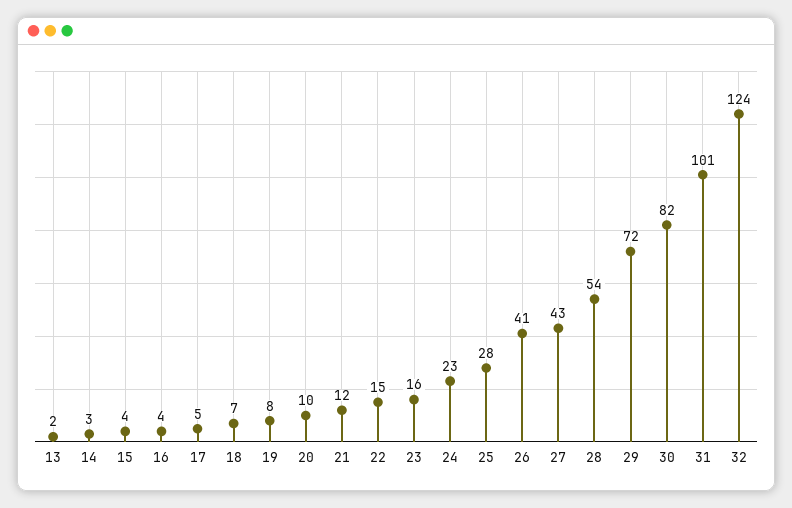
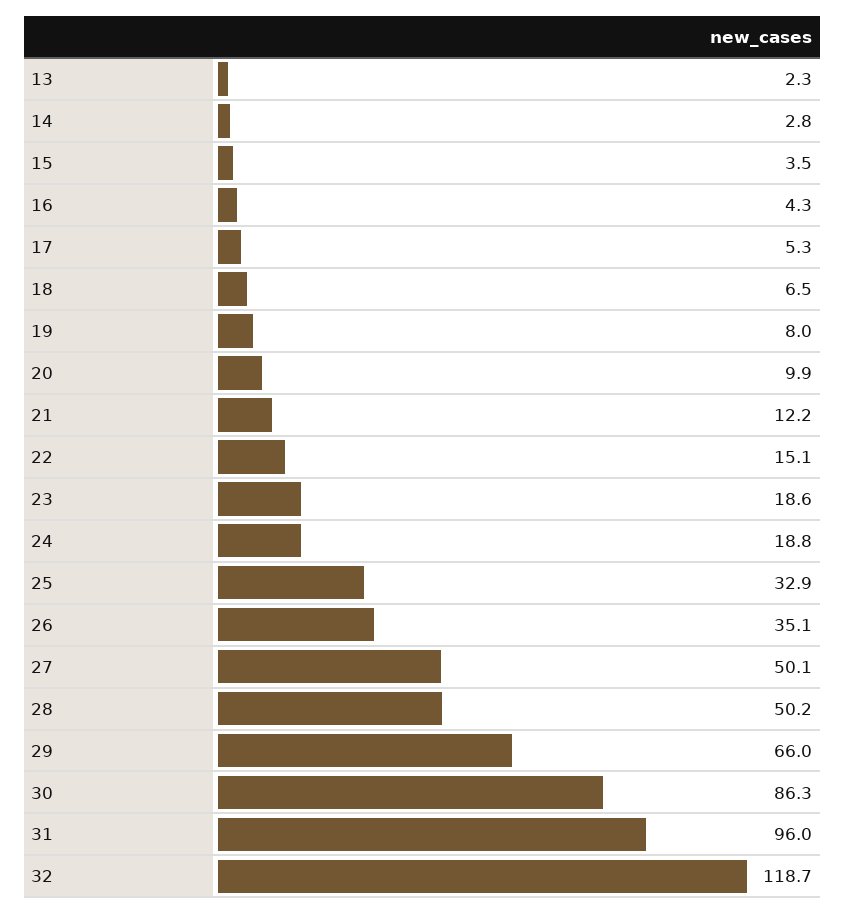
  {
    "13": 2.3,
    "14": 2.8,
    "15": 3.5,
    "16": 4.3,
    "17": 5.3,
    "18": 6.5,
    "19": 8,
    "20": 9.9,
    "21": 12.2,
    "22": 15.1,
-   "23": 16,
+   "23": 18.6,
-   "24": 23,
+   "24": 18.8,
-   "25": 28,
+   "25": 32.9,
-   "26": 41,
+   "26": 35.1,
-   "27": 43,
+   "27": 50.1,
-   "28": 54,
+   "28": 50.2,
-   "29": 72,
+   "29": 66,
-   "30": 82,
+   "30": 86.3,
-   "31": 101,
+   "31": 96,
-   "32": 124
+   "32": 118.7
  }

